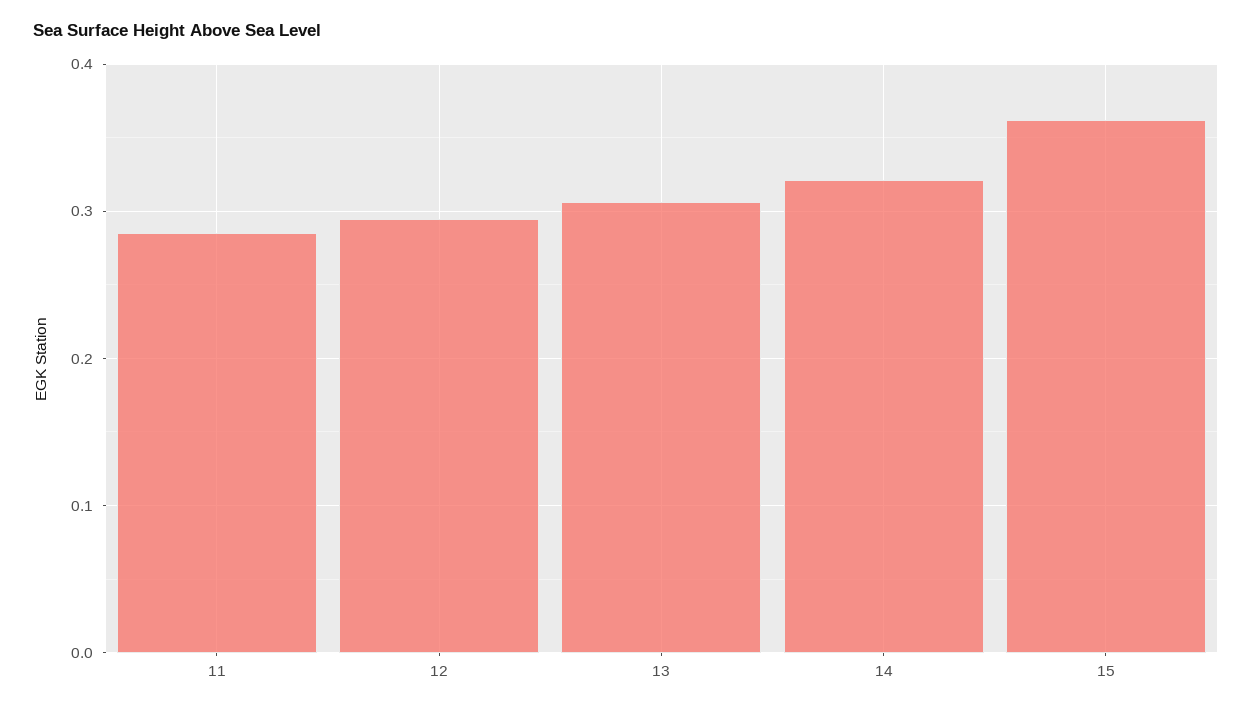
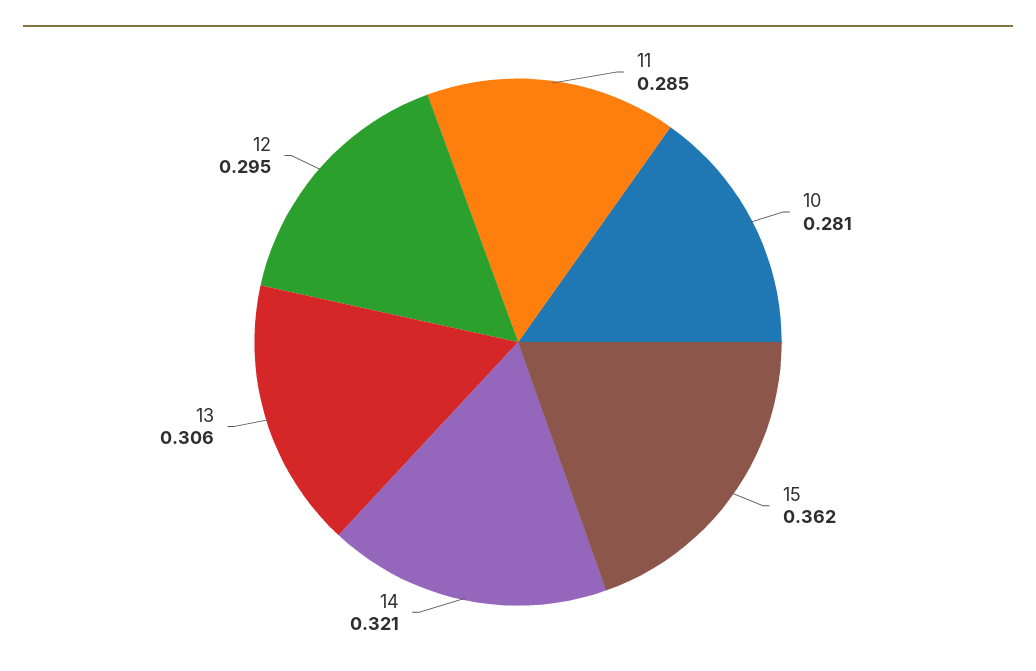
  {
    "11": 0.285,
    "12": 0.295,
    "13": 0.306,
    "14": 0.321,
-   "15": 0.362
+   "15": 0.362,
+   "10": 0.281
  }

